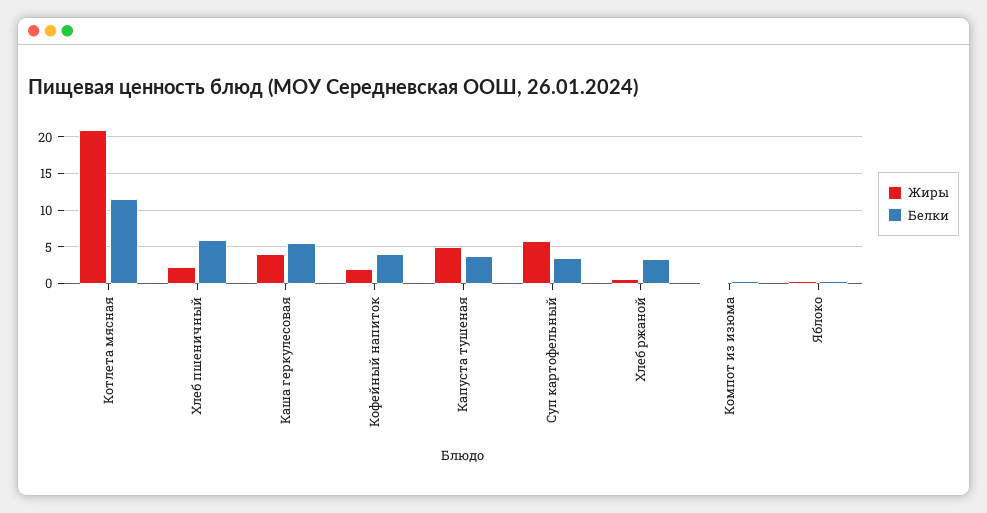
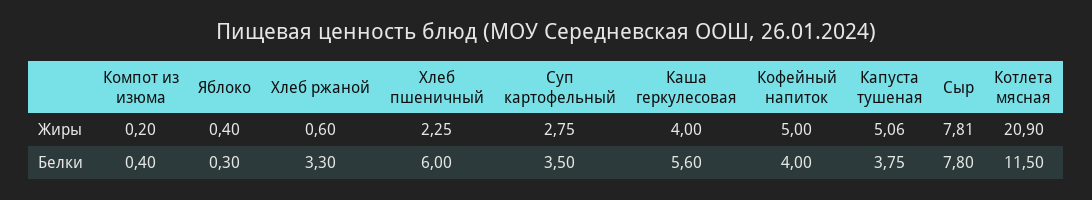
  {
    "Жиры": {
      "Котлета мясная": 20.9,
      "Хлеб пшеничный": 2.25,
      "Каша геркулесовая": 4,
-     "Кофейный напиток": 2,
+     "Кофейный напиток": 5,
      "Капуста тушеная": 5.06,
-     "Суп картофельный": 6,
+     "Суп картофельный": 2.75,
      "Хлеб ржаной": 0.6,
      "Компот из изюма": 0.2,
-     "Яблоко": 0.4
+     "Яблоко": 0.4,
+     "Сыр": 7.81
    },
    "Белки": {
      "Котлета мясная": 11.5,
      "Хлеб пшеничный": 6,
      "Каша геркулесовая": 5.6,
      "Кофейный напиток": 4,
      "Капуста тушеная": 3.75,
      "Суп картофельный": 3.5,
      "Хлеб ржаной": 3.3,
      "Компот из изюма": 0.4,
-     "Яблоко": 0.3
+     "Яблоко": 0.3,
+     "Сыр": 7.8
    }
  }

